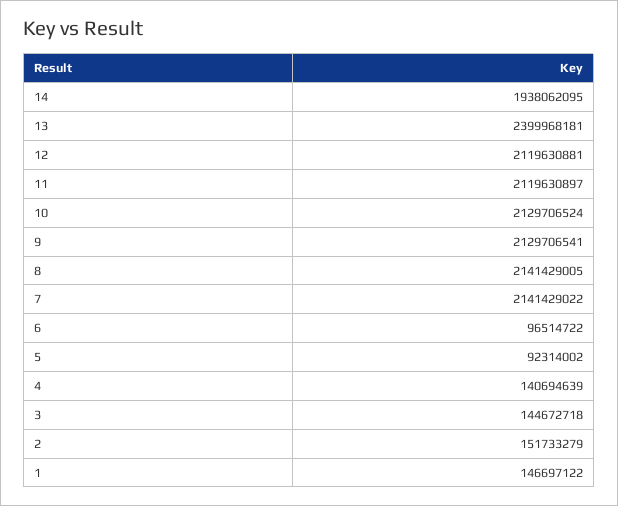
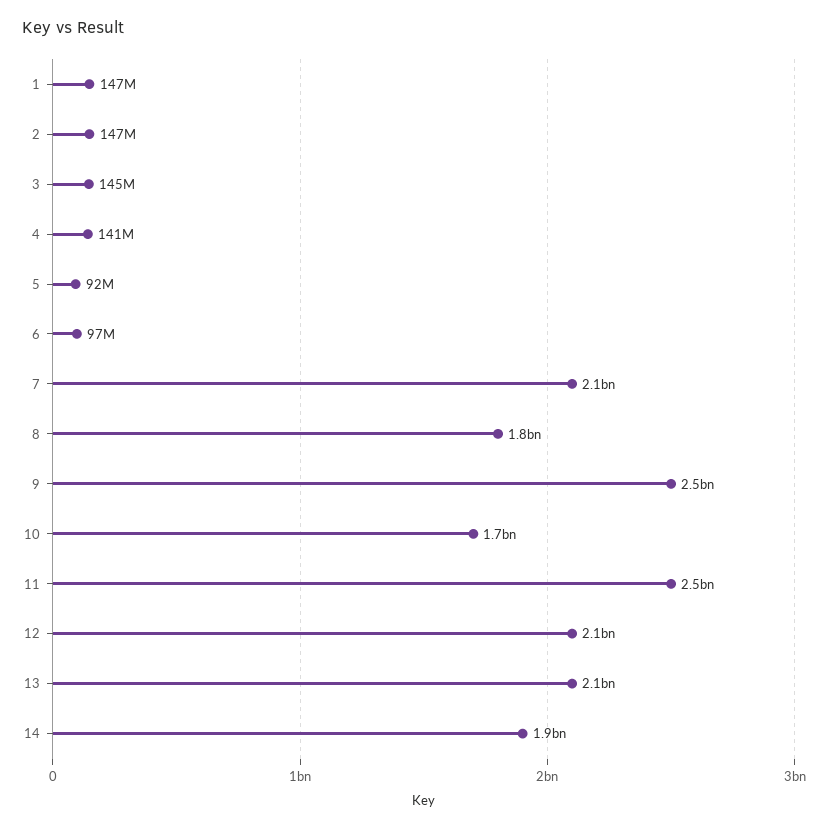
  {
    "14": 1938062095,
-   "13": 2399968181,
+   "13": 2100000000,
    "12": 2119630881,
-   "11": 2119630897,
+   "11": 2500000000,
-   "10": 2129706524,
+   "10": 1700000000,
-   "9": 2129706541,
+   "9": 2500000000,
-   "8": 2141429005,
+   "8": 1800000000,
    "7": 2141429022,
    "6": 96514722,
    "5": 92314002,
    "4": 140694639,
    "3": 144672718,
-   "2": 151733279,
+   "2": 147000000,
    "1": 146697122
  }

